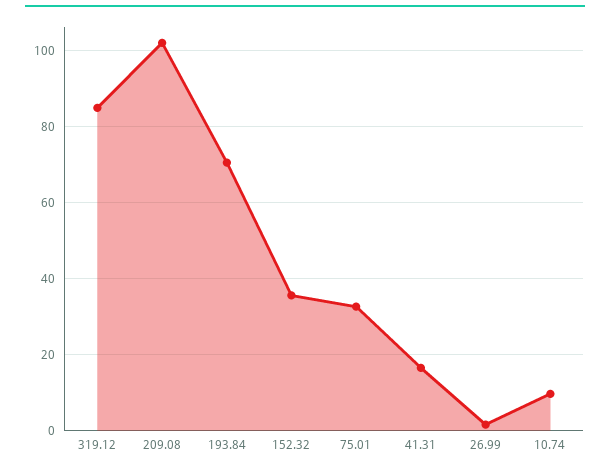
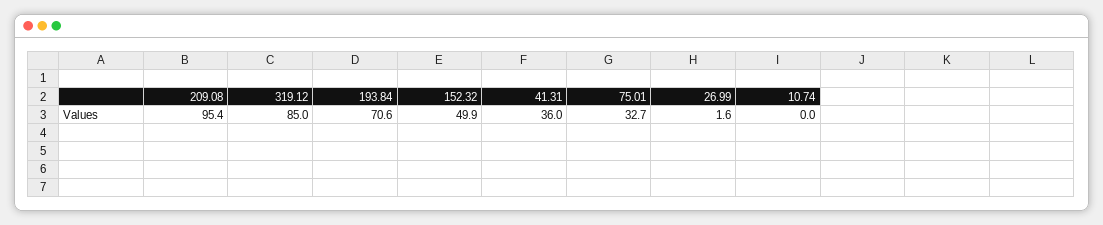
  {
    "319.12": 85,
-   "209.08": 102,
+   "209.08": 95.4,
    "193.84": 70.6,
-   "152.32": 36,
+   "152.32": 49.9,
    "75.01": 32.7,
-   "41.31": 16,
+   "41.31": 36,
    "26.99": 1.6,
-   "10.74": 10
+   "10.74": 0
  }

